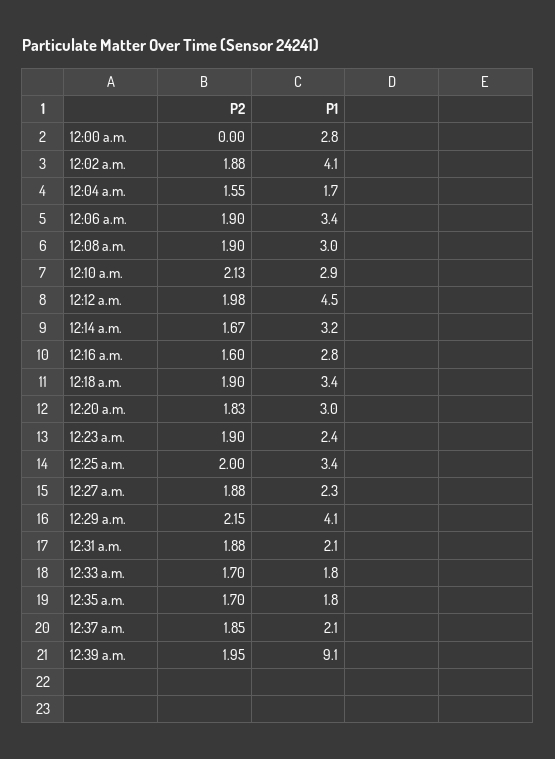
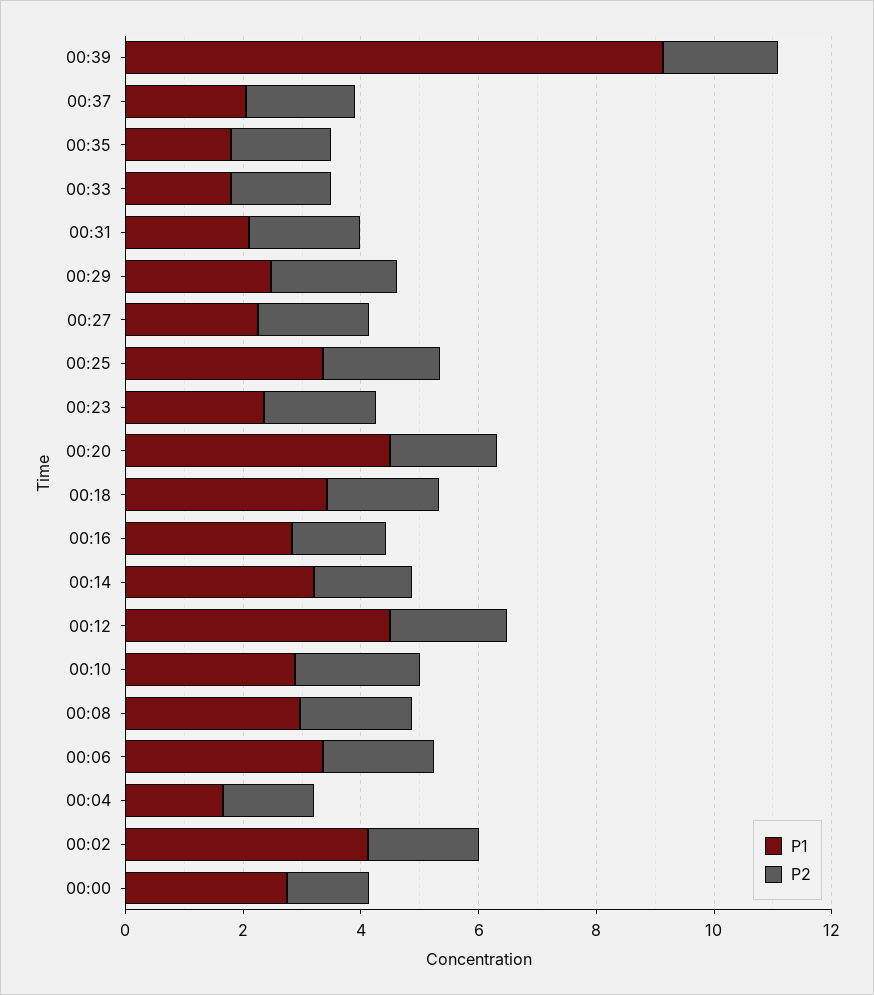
  {
    "P2": {
-     "12:00 a.m.": 0,
+     "12:00 a.m.": 1.5,
      "12:02 a.m.": 1.88,
      "12:04 a.m.": 1.55,
      "12:06 a.m.": 1.9,
      "12:08 a.m.": 1.9,
      "12:10 a.m.": 2.13,
      "12:12 a.m.": 1.98,
      "12:14 a.m.": 1.67,
      "12:16 a.m.": 1.6,
      "12:18 a.m.": 1.9,
      "12:20 a.m.": 1.83,
      "12:23 a.m.": 1.9,
      "12:25 a.m.": 2,
      "12:27 a.m.": 1.88,
      "12:29 a.m.": 2.15,
      "12:31 a.m.": 1.88,
      "12:33 a.m.": 1.7,
      "12:35 a.m.": 1.7,
      "12:37 a.m.": 1.85,
      "12:39 a.m.": 1.95
    },
    "P1": {
      "12:00 a.m.": 2.8,
      "12:02 a.m.": 4.1,
      "12:04 a.m.": 1.7,
      "12:06 a.m.": 3.4,
      "12:08 a.m.": 3,
      "12:10 a.m.": 2.9,
      "12:12 a.m.": 4.5,
      "12:14 a.m.": 3.2,
      "12:16 a.m.": 2.8,
      "12:18 a.m.": 3.4,
-     "12:20 a.m.": 3,
+     "12:20 a.m.": 4.5,
      "12:23 a.m.": 2.4,
      "12:25 a.m.": 3.4,
      "12:27 a.m.": 2.3,
-     "12:29 a.m.": 4.1,
+     "12:29 a.m.": 2.5,
      "12:31 a.m.": 2.1,
      "12:33 a.m.": 1.8,
      "12:35 a.m.": 1.8,
      "12:37 a.m.": 2.1,
      "12:39 a.m.": 9.1
    }
  }

